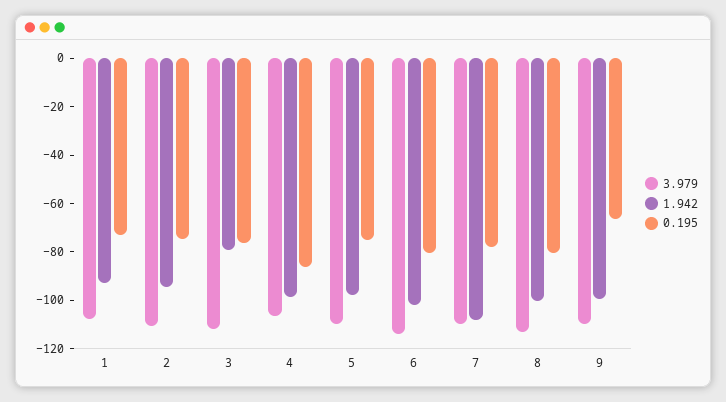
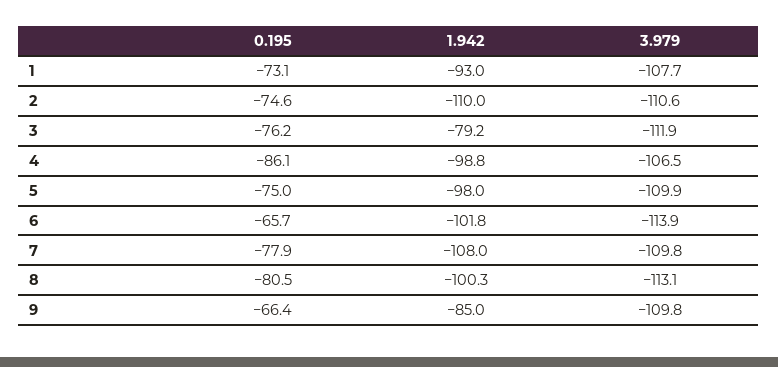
  {
    "3.979": {
      "1": -107.7,
      "2": -110.6,
      "3": -111.9,
      "4": -106.5,
      "5": -109.9,
      "6": -113.9,
      "7": -109.8,
      "8": -113.1,
      "9": -109.8
    },
    "1.942": {
      "1": -93,
-     "2": -95,
+     "2": -110,
      "3": -79.2,
      "4": -98.8,
      "5": -98,
      "6": -101.8,
      "7": -108,
      "8": -100.3,
-     "9": -100
+     "9": -85
    },
    "0.195": {
      "1": -73.1,
      "2": -74.6,
      "3": -76.2,
      "4": -86.1,
      "5": -75,
-     "6": -80,
+     "6": -65.7,
      "7": -77.9,
      "8": -80.5,
      "9": -66.4
    }
  }

